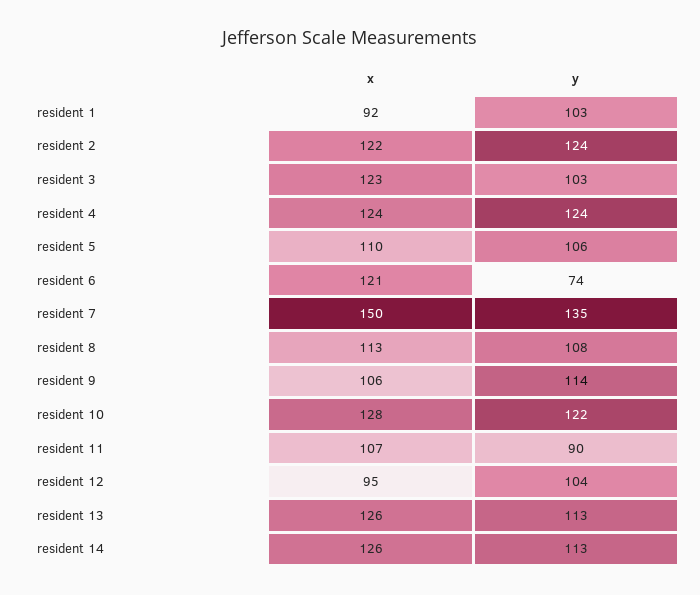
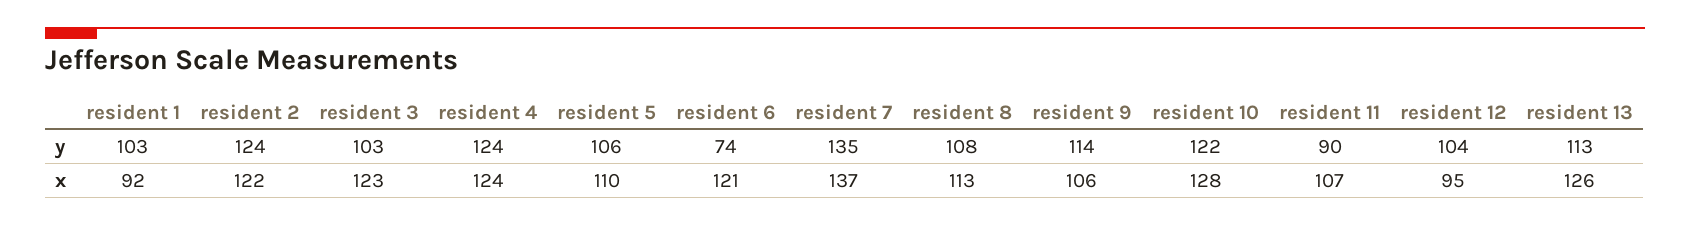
  {
    "x": {
      "resident 1": 92,
      "resident 2": 122,
      "resident 3": 123,
      "resident 4": 124,
      "resident 5": 110,
      "resident 6": 121,
-     "resident 7": 150,
+     "resident 7": 137,
      "resident 8": 113,
      "resident 9": 106,
      "resident 10": 128,
      "resident 11": 107,
      "resident 12": 95,
-     "resident 13": 126,
+     "resident 13": 126
-     "resident 14": 126
    },
    "y": {
      "resident 1": 103,
      "resident 2": 124,
      "resident 3": 103,
      "resident 4": 124,
      "resident 5": 106,
      "resident 6": 74,
      "resident 7": 135,
      "resident 8": 108,
      "resident 9": 114,
      "resident 10": 122,
      "resident 11": 90,
      "resident 12": 104,
-     "resident 13": 113,
+     "resident 13": 113
-     "resident 14": 113
    }
  }

